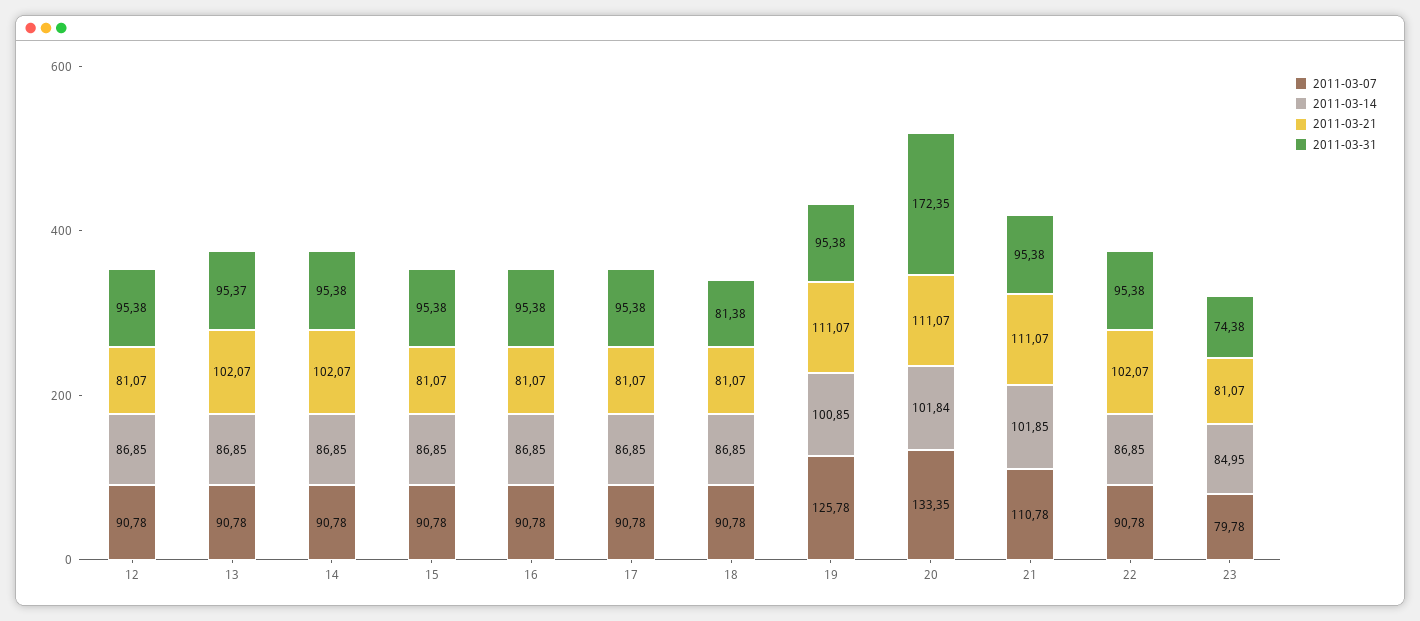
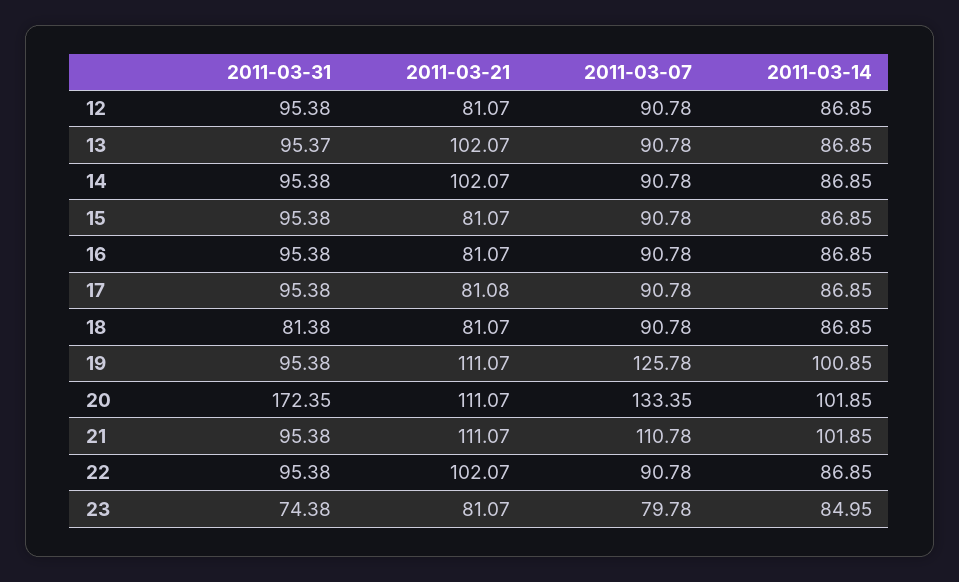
  {
    "2011-03-07": {
      "12": 90.78,
      "13": 90.78,
      "14": 90.78,
      "15": 90.78,
      "16": 90.78,
      "17": 90.78,
      "18": 90.78,
      "19": 125.78,
      "20": 133.35,
      "21": 110.78,
      "22": 90.78,
      "23": 79.78
    },
    "2011-03-14": {
      "12": 86.85,
      "13": 86.85,
      "14": 86.85,
      "15": 86.85,
      "16": 86.85,
      "17": 86.85,
      "18": 86.85,
      "19": 100.85,
-     "20": 101.84,
+     "20": 101.85,
      "21": 101.85,
      "22": 86.85,
      "23": 84.95
    },
    "2011-03-21": {
      "12": 81.07,
      "13": 102.07,
      "14": 102.07,
      "15": 81.07,
      "16": 81.07,
-     "17": 81.07,
+     "17": 81.08,
      "18": 81.07,
      "19": 111.07,
      "20": 111.07,
      "21": 111.07,
      "22": 102.07,
      "23": 81.07
    },
    "2011-03-31": {
      "12": 95.38,
      "13": 95.37,
      "14": 95.38,
      "15": 95.38,
      "16": 95.38,
      "17": 95.38,
      "18": 81.38,
      "19": 95.38,
      "20": 172.35,
      "21": 95.38,
      "22": 95.38,
      "23": 74.38
    }
  }

